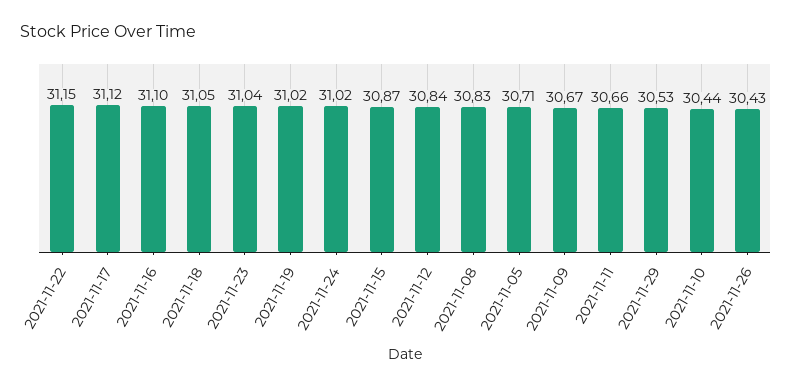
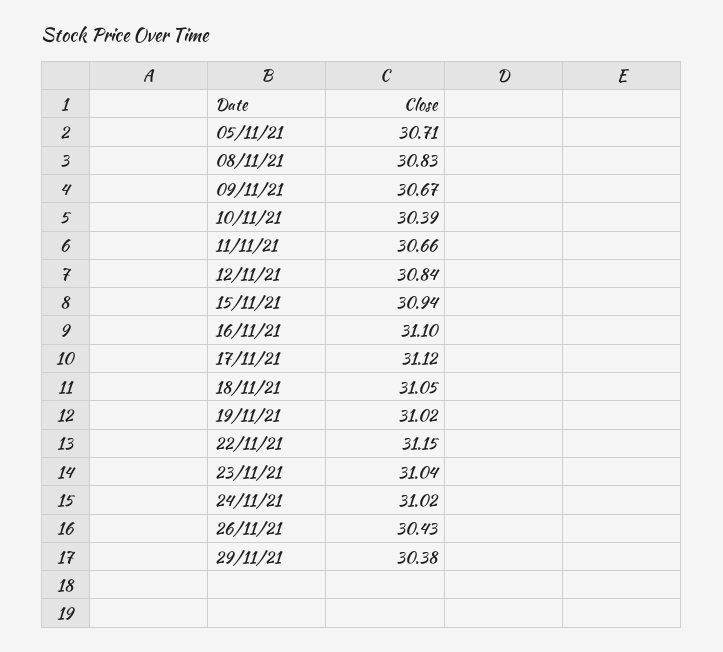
  {
    "2021-11-22": 31.15,
    "2021-11-17": 31.12,
    "2021-11-16": 31.1,
    "2021-11-18": 31.05,
    "2021-11-23": 31.04,
    "2021-11-19": 31.02,
    "2021-11-24": 31.02,
-   "2021-11-15": 30.87,
+   "2021-11-15": 30.94,
    "2021-11-12": 30.84,
    "2021-11-08": 30.83,
    "2021-11-05": 30.71,
    "2021-11-09": 30.67,
    "2021-11-11": 30.66,
-   "2021-11-29": 30.53,
+   "2021-11-29": 30.38,
-   "2021-11-10": 30.44,
+   "2021-11-10": 30.39,
    "2021-11-26": 30.43
  }

